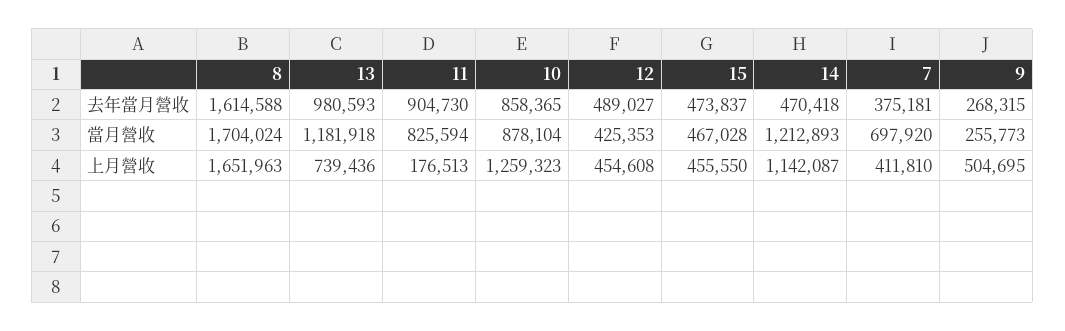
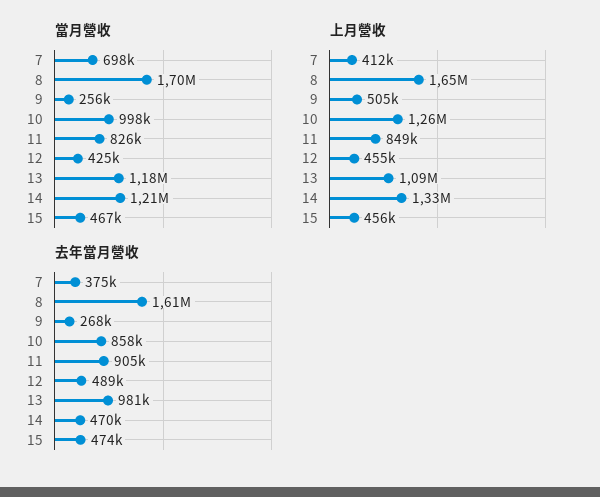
  {
    "去年當月營收": {
      "8": 1614588,
      "13": 980593,
      "11": 904730,
      "10": 858365,
      "12": 489027,
      "15": 473837,
      "14": 470418,
      "7": 375181,
      "9": 268315
    },
    "當月營收": {
      "8": 1704024,
      "13": 1181918,
      "11": 825594,
-     "10": 878104,
+     "10": 998000,
      "12": 425353,
      "15": 467028,
      "14": 1212893,
      "7": 697920,
      "9": 255773
    },
    "上月營收": {
      "8": 1651963,
-     "13": 739436,
+     "13": 1090000,
-     "11": 176513,
+     "11": 849000,
      "10": 1259323,
      "12": 454608,
      "15": 455550,
-     "14": 1142087,
+     "14": 1330000,
      "7": 411810,
      "9": 504695
    }
  }

